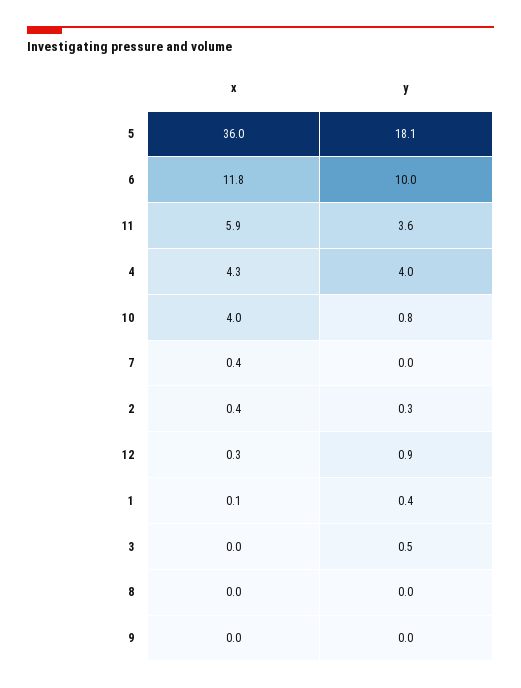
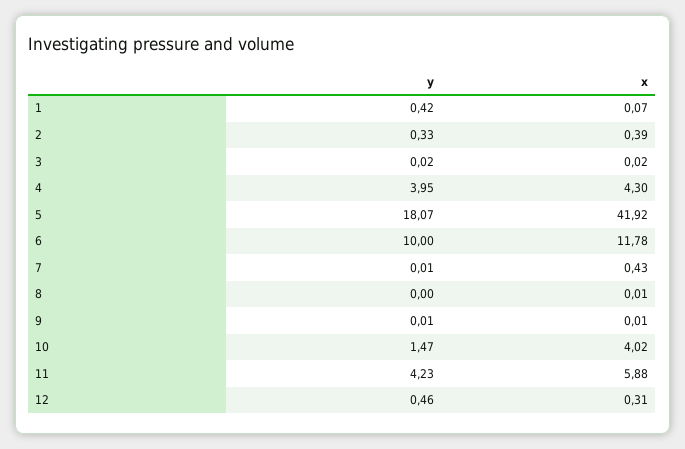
  {
    "x": {
-     "5": 36,
+     "5": 41.92,
      "6": 11.78,
      "11": 5.88,
      "4": 4.3,
      "10": 4.02,
      "7": 0.43,
      "2": 0.39,
      "12": 0.31,
      "1": 0.07,
      "3": 0.02,
      "8": 0.01,
      "9": 0.01
    },
    "y": {
      "5": 18.07,
      "6": 10,
-     "11": 3.6,
+     "11": 4.23,
      "4": 3.95,
-     "10": 0.8,
+     "10": 1.47,
      "7": 0.01,
      "2": 0.33,
-     "12": 0.9,
+     "12": 0.46,
      "1": 0.42,
-     "3": 0.5,
+     "3": 0.02,
      "8": 0,
      "9": 0.01
    }
  }

